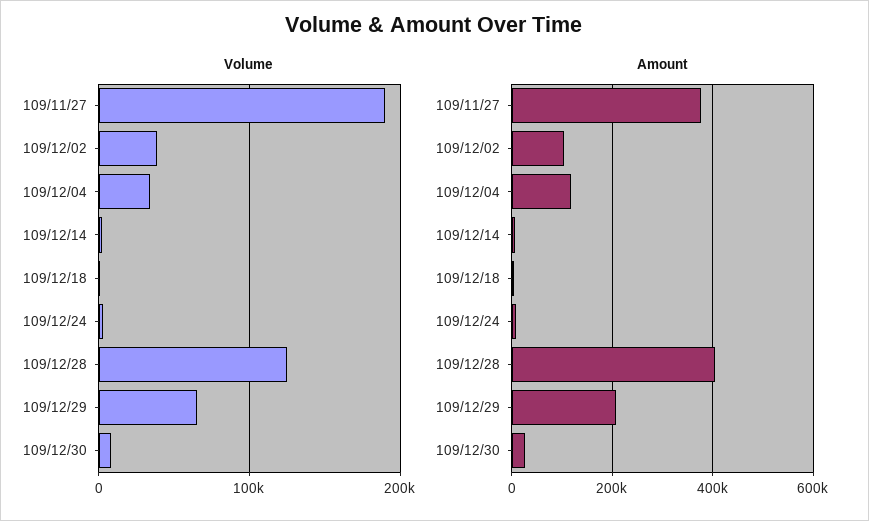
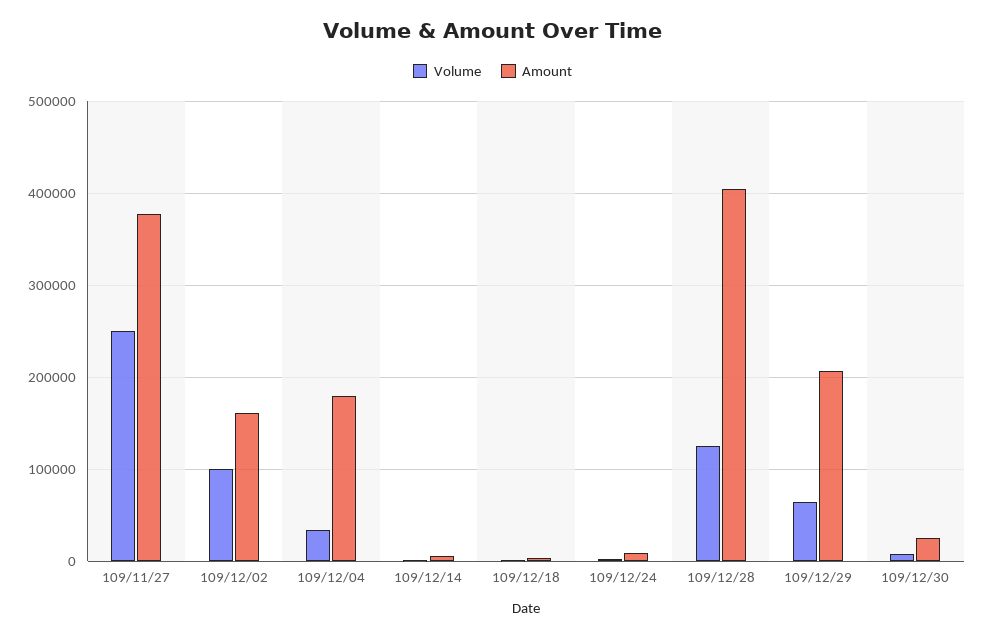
  {
    "Volume": {
-     "109/11/27": 190000,
+     "109/11/27": 250000,
-     "109/12/02": 40000,
+     "109/12/02": 100000,
      "109/12/04": 30000,
      "109/12/14": 0,
      "109/12/18": 0,
      "109/12/24": 0,
      "109/12/28": 130000,
      "109/12/29": 70000,
      "109/12/30": 10000
    },
    "Amount": {
      "109/11/27": 380000,
-     "109/12/02": 100000,
+     "109/12/02": 160000,
-     "109/12/04": 120000,
+     "109/12/04": 180000,
      "109/12/14": 10000,
      "109/12/18": 0,
      "109/12/24": 10000,
      "109/12/28": 410000,
      "109/12/29": 210000,
      "109/12/30": 30000
    }
  }

